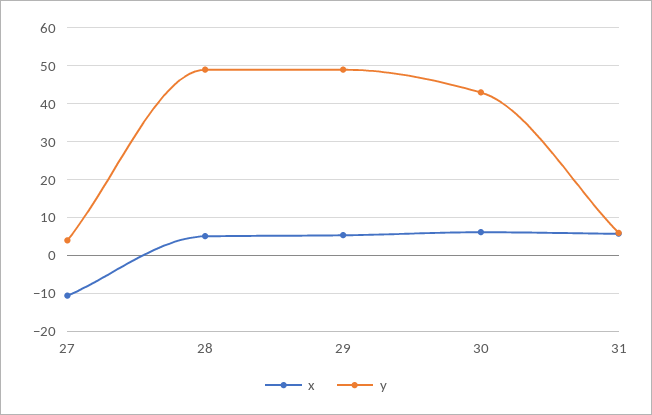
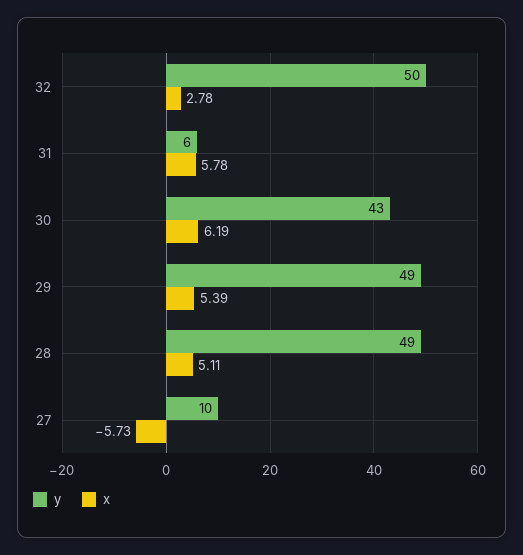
  {
    "x": {
-     "27": -10,
+     "27": -5.73,
      "28": 5.11,
      "29": 5.39,
      "30": 6.19,
-     "31": 5.78
+     "31": 5.78,
+     "32": 2.78
    },
    "y": {
-     "27": 4,
+     "27": 10,
      "28": 49,
      "29": 49,
      "30": 43,
-     "31": 6
+     "31": 6,
+     "32": 50
    }
  }

